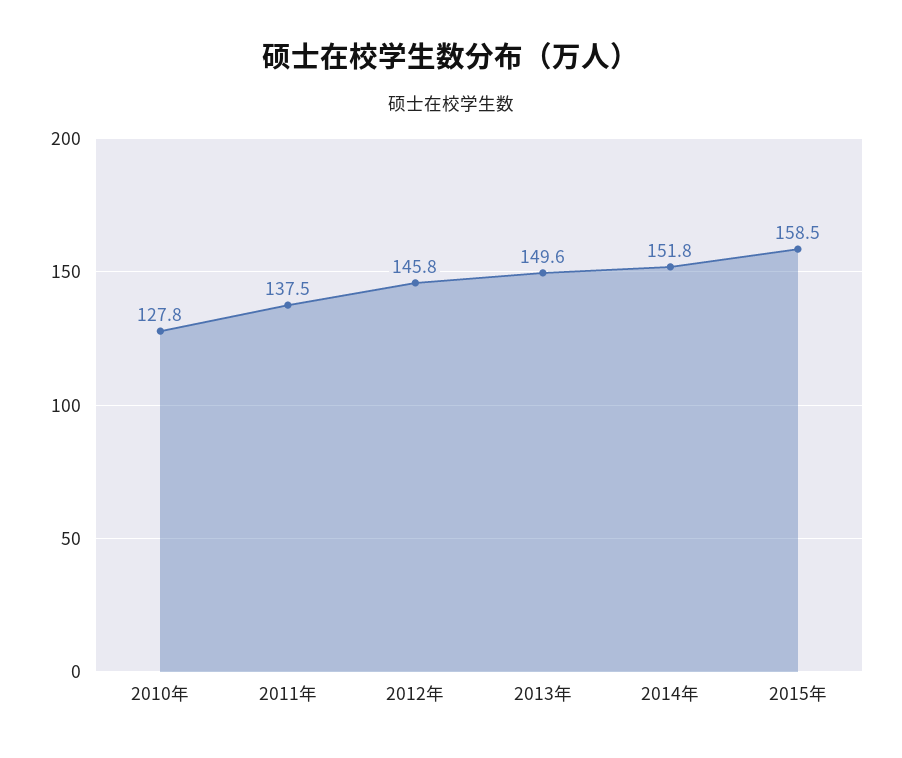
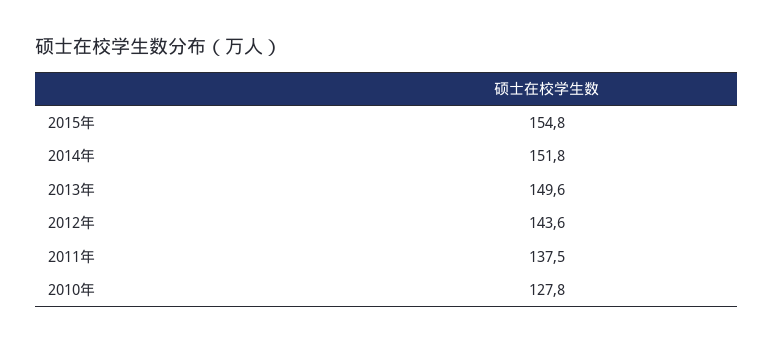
  {
    "2010年": 127.8,
    "2011年": 137.5,
-   "2012年": 145.8,
+   "2012年": 143.6,
    "2013年": 149.6,
    "2014年": 151.8,
-   "2015年": 158.5
+   "2015年": 154.8
  }

